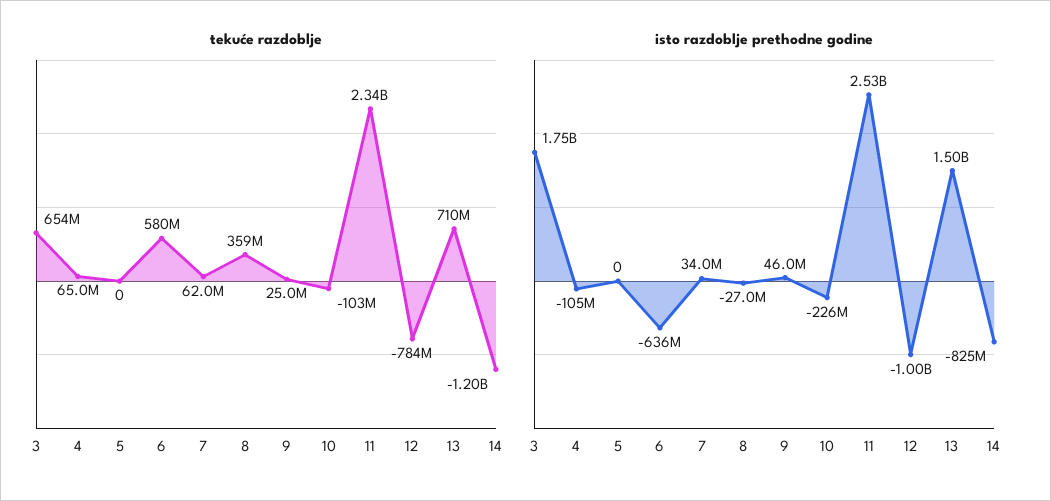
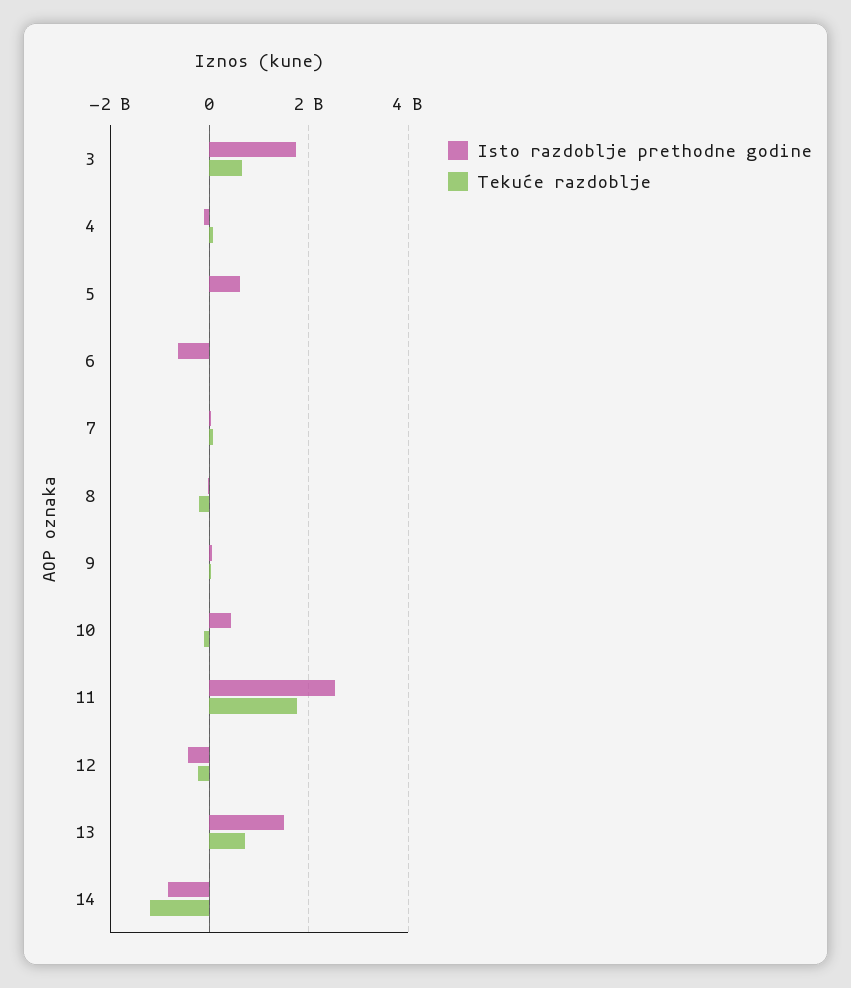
  {
    "tekuće razdoblje": {
      "3": 654000000,
      "4": 65000000,
      "5": 0,
-     "6": 580000000,
+     "6": 0,
      "7": 62000000,
-     "8": 359000000,
+     "8": -200000000,
      "9": 25000000,
      "10": -103000000,
-     "11": 2340000000,
+     "11": 1800000000,
-     "12": -784000000,
+     "12": -200000000,
      "13": 710000000,
      "14": -1200000000
    },
    "isto razdoblje prethodne godine": {
      "3": 1750000000,
      "4": -105000000,
-     "5": 0,
+     "5": 600000000,
      "6": -636000000,
      "7": 34000000,
      "8": -27000000,
      "9": 46000000,
-     "10": -226000000,
+     "10": 400000000,
      "11": 2530000000,
-     "12": -1000000000,
+     "12": -400000000,
      "13": 1500000000,
      "14": -825000000
    }
  }

